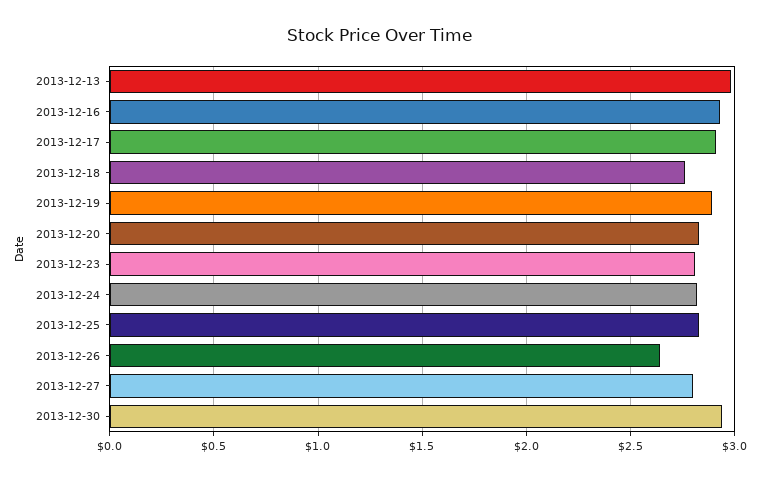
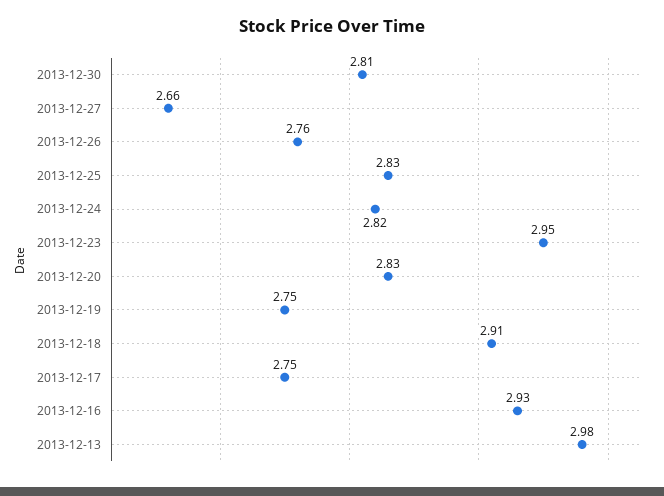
  {
    "2013-12-13": 2.98,
    "2013-12-16": 2.93,
-   "2013-12-17": 2.9,
+   "2013-12-17": 2.75,
-   "2013-12-18": 2.75,
+   "2013-12-18": 2.91,
-   "2013-12-19": 2.9,
+   "2013-12-19": 2.75,
    "2013-12-20": 2.83,
-   "2013-12-23": 2.8,
+   "2013-12-23": 2.95,
    "2013-12-24": 2.82,
    "2013-12-25": 2.83,
-   "2013-12-26": 2.65,
+   "2013-12-26": 2.76,
-   "2013-12-27": 2.8,
+   "2013-12-27": 2.66,
-   "2013-12-30": 2.95
+   "2013-12-30": 2.81
  }

